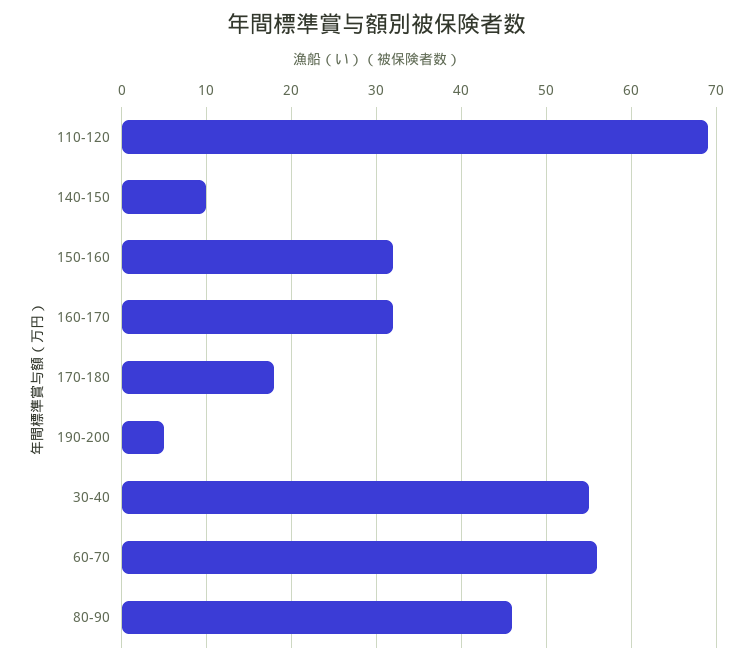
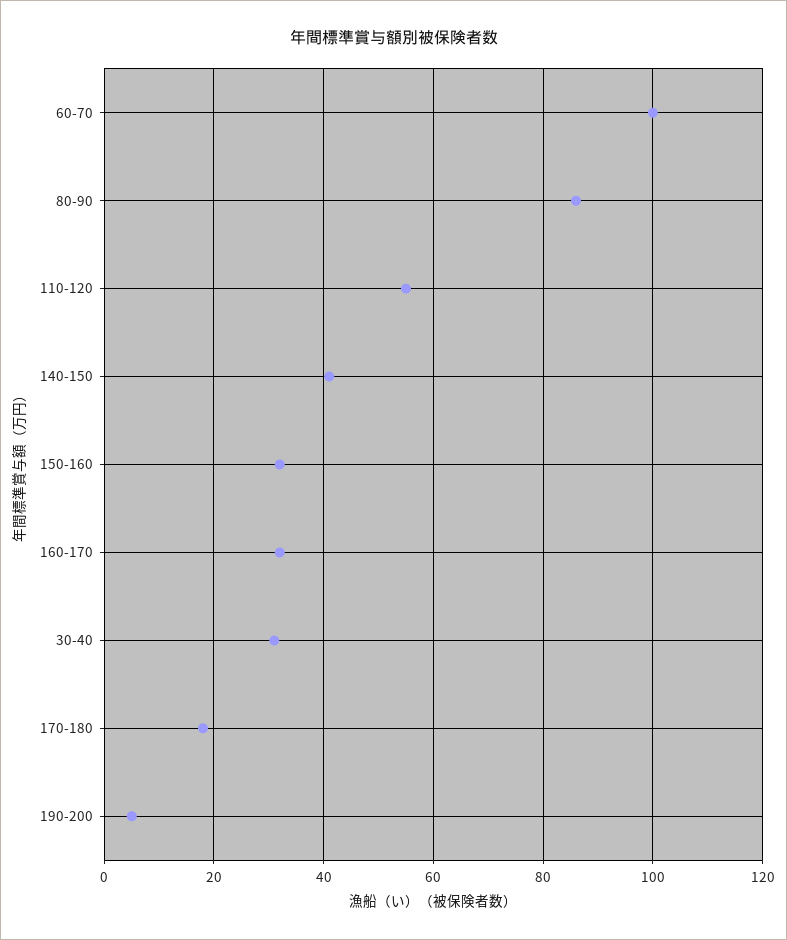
  {
-   "110-120": 69,
+   "110-120": 55,
-   "140-150": 10,
+   "140-150": 40,
    "150-160": 32,
    "160-170": 32,
    "170-180": 18,
    "190-200": 5,
-   "30-40": 55,
+   "30-40": 30,
-   "60-70": 56,
+   "60-70": 100,
-   "80-90": 46
+   "80-90": 85
  }

